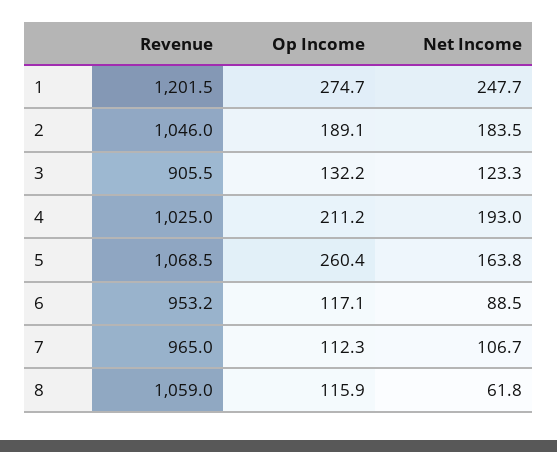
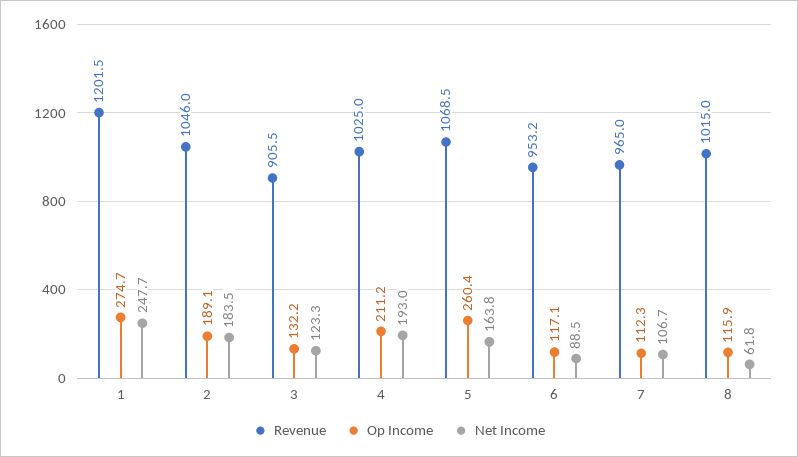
  {
    "Revenue": {
      "1": 1201.5,
      "2": 1046,
      "3": 905.5,
      "4": 1025,
      "5": 1068.5,
      "6": 953.2,
      "7": 965,
-     "8": 1059
+     "8": 1015
    },
    "Op Income": {
      "1": 274.7,
      "2": 189.1,
      "3": 132.2,
      "4": 211.2,
      "5": 260.4,
      "6": 117.1,
      "7": 112.3,
      "8": 115.9
    },
    "Net Income": {
      "1": 247.7,
      "2": 183.5,
      "3": 123.3,
      "4": 193,
      "5": 163.8,
      "6": 88.5,
      "7": 106.7,
      "8": 61.8
    }
  }

